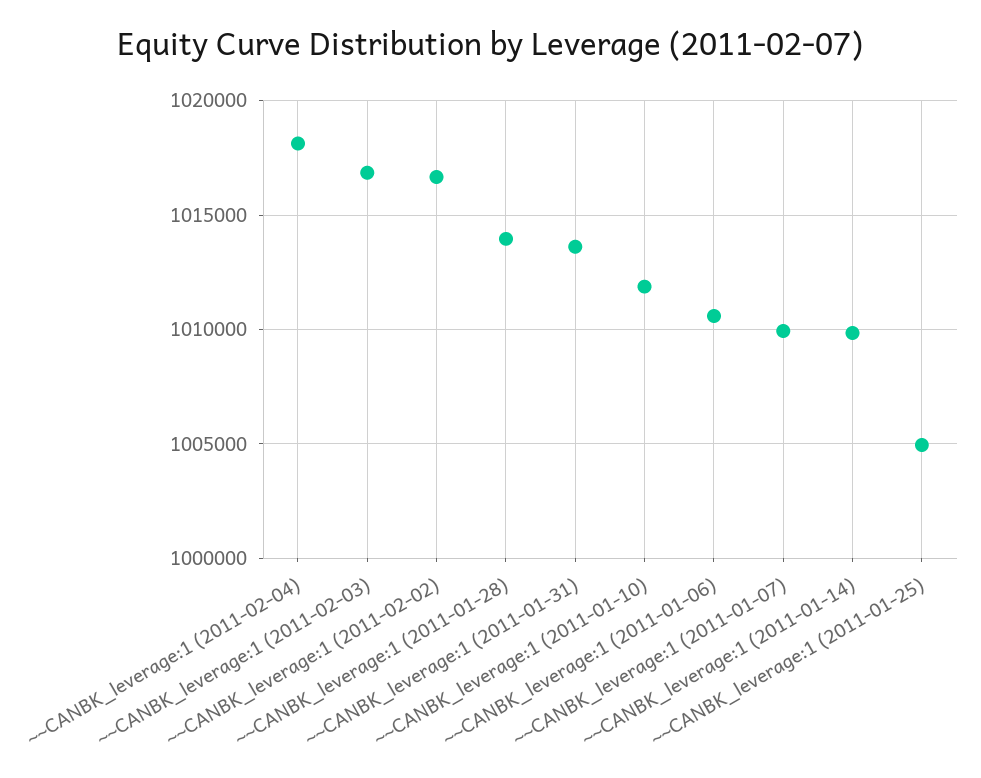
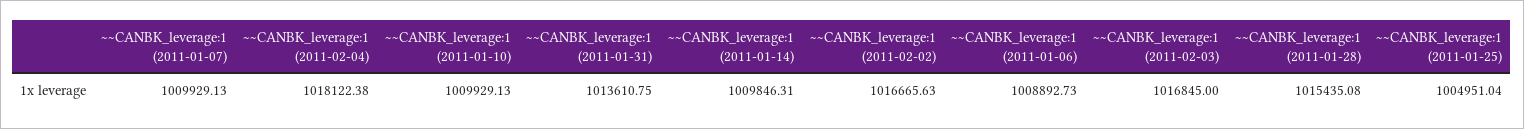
  {
    "~~CANBK_leverage:1 (2011-02-04)": 1018122.38,
    "~~CANBK_leverage:1 (2011-02-03)": 1016845,
    "~~CANBK_leverage:1 (2011-02-02)": 1016665.63,
-   "~~CANBK_leverage:1 (2011-01-28)": 1014000,
+   "~~CANBK_leverage:1 (2011-01-28)": 1015435.08,
    "~~CANBK_leverage:1 (2011-01-31)": 1013610.75,
-   "~~CANBK_leverage:1 (2011-01-10)": 1012000,
+   "~~CANBK_leverage:1 (2011-01-10)": 1009929.13,
-   "~~CANBK_leverage:1 (2011-01-06)": 1010500,
+   "~~CANBK_leverage:1 (2011-01-06)": 1008892.73,
    "~~CANBK_leverage:1 (2011-01-07)": 1009929.13,
    "~~CANBK_leverage:1 (2011-01-14)": 1009846.31,
    "~~CANBK_leverage:1 (2011-01-25)": 1004951.04
  }

